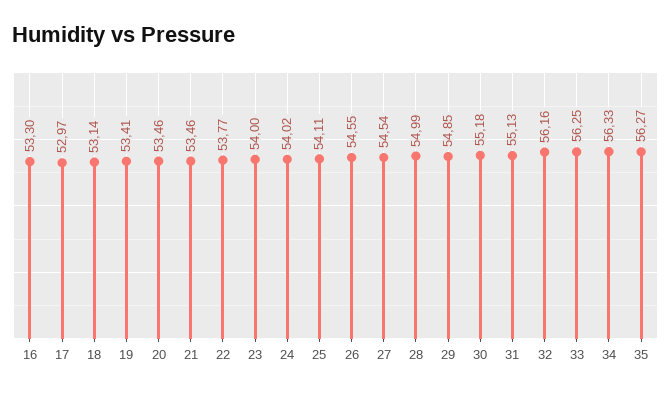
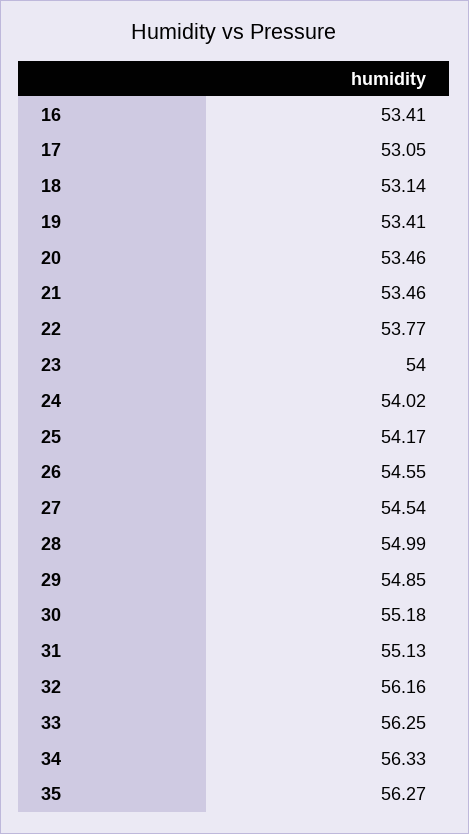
  {
-   "16": 53.3,
+   "16": 53.41,
-   "17": 52.97,
+   "17": 53.05,
    "18": 53.14,
    "19": 53.41,
    "20": 53.46,
    "21": 53.46,
    "22": 53.77,
    "23": 54,
    "24": 54.02,
-   "25": 54.11,
+   "25": 54.17,
    "26": 54.55,
    "27": 54.54,
    "28": 54.99,
    "29": 54.85,
    "30": 55.18,
    "31": 55.13,
    "32": 56.16,
    "33": 56.25,
    "34": 56.33,
    "35": 56.27
  }

